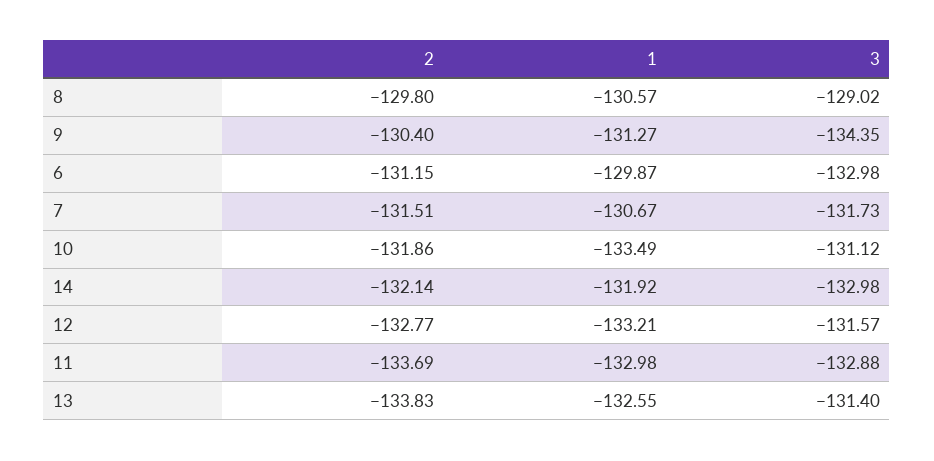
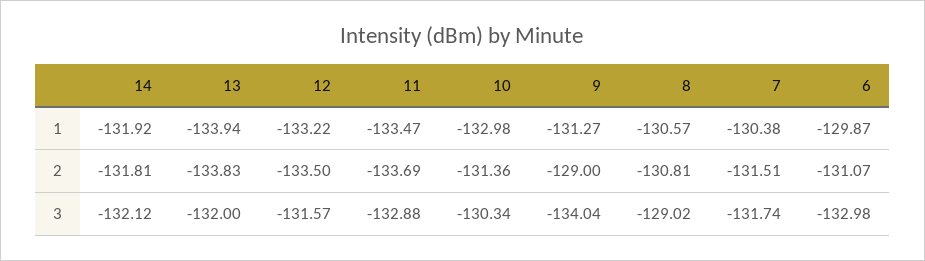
  {
    "2": {
-     "8": -129.8,
+     "8": -130.81,
-     "9": -130.4,
+     "9": -129,
-     "6": -131.15,
+     "6": -131.07,
      "7": -131.51,
-     "10": -131.86,
+     "10": -131.36,
-     "14": -132.14,
+     "14": -131.81,
-     "12": -132.77,
+     "12": -133.5,
      "11": -133.69,
      "13": -133.83
    },
    "1": {
      "8": -130.57,
      "9": -131.27,
      "6": -129.87,
-     "7": -130.67,
+     "7": -130.38,
-     "10": -133.49,
+     "10": -132.98,
      "14": -131.92,
-     "12": -133.21,
+     "12": -133.22,
-     "11": -132.98,
+     "11": -133.47,
-     "13": -132.55
+     "13": -133.94
    },
    "3": {
      "8": -129.02,
-     "9": -134.35,
+     "9": -134.04,
      "6": -132.98,
-     "7": -131.73,
+     "7": -131.74,
-     "10": -131.12,
+     "10": -130.34,
-     "14": -132.98,
+     "14": -132.12,
      "12": -131.57,
      "11": -132.88,
-     "13": -131.4
+     "13": -132
    }
  }

